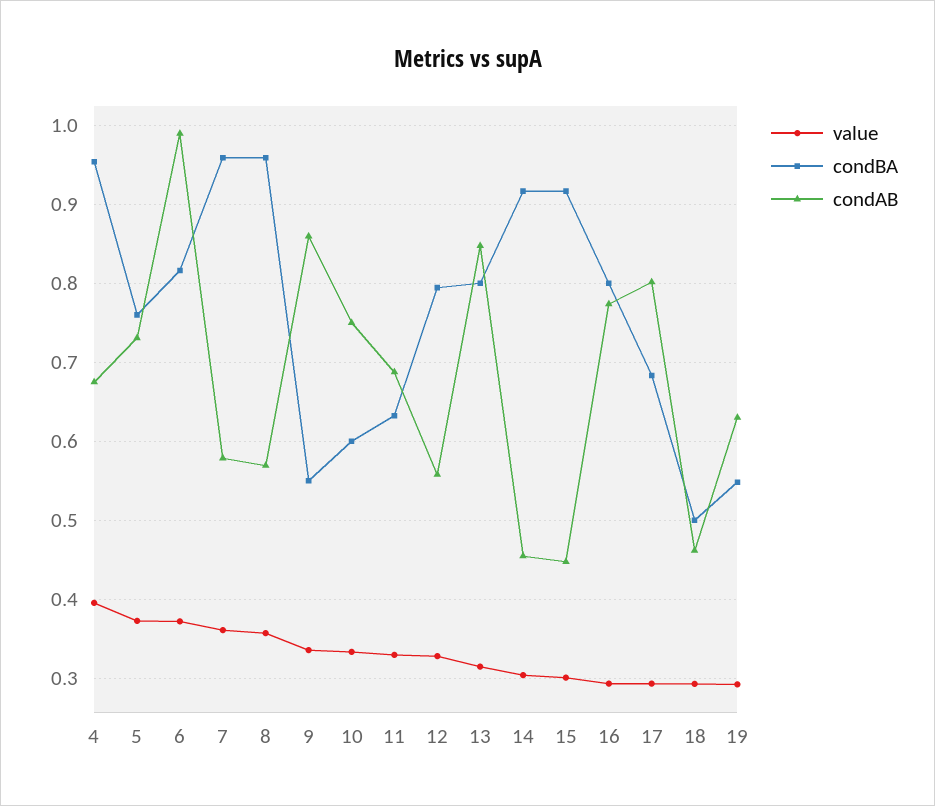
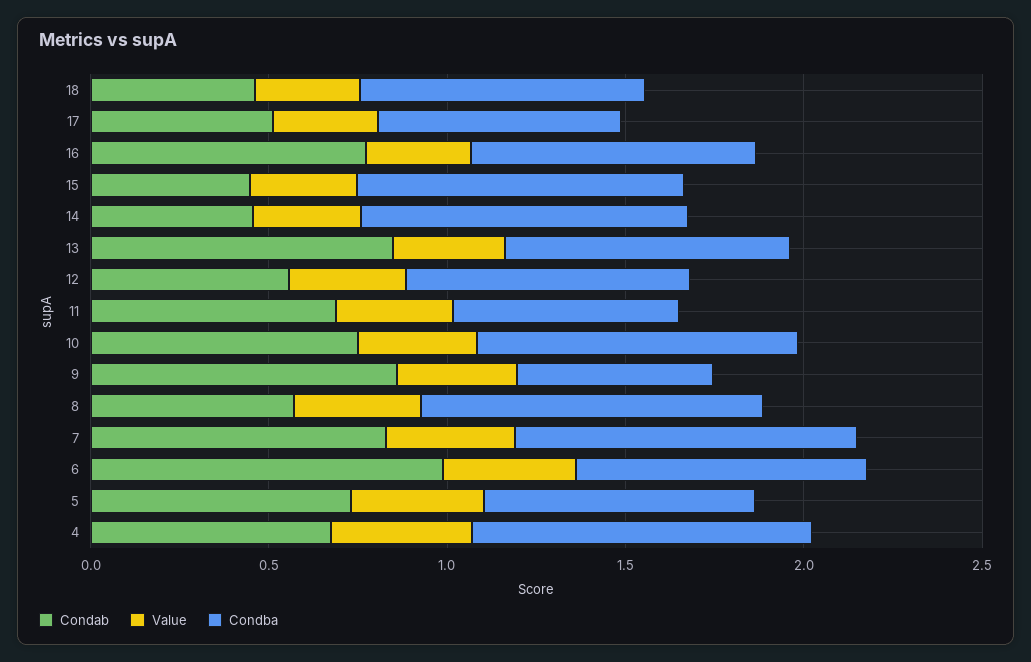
  {
    "value": {
      "4": 0.4,
      "5": 0.37,
      "6": 0.37,
      "7": 0.36,
      "8": 0.36,
      "9": 0.34,
      "10": 0.33,
      "11": 0.33,
      "12": 0.33,
      "13": 0.31,
      "14": 0.3,
      "15": 0.3,
      "16": 0.29,
      "17": 0.29,
-     "18": 0.29,
+     "18": 0.29
-     "19": 0.29
    },
    "condBA": {
      "4": 0.95,
      "5": 0.76,
      "6": 0.82,
      "7": 0.96,
      "8": 0.96,
      "9": 0.55,
-     "10": 0.6,
+     "10": 0.9,
      "11": 0.63,
      "12": 0.79,
      "13": 0.8,
      "14": 0.92,
      "15": 0.92,
      "16": 0.8,
      "17": 0.68,
-     "18": 0.5,
+     "18": 0.8
-     "19": 0.55
    },
    "condAB": {
      "4": 0.67,
      "5": 0.73,
      "6": 0.99,
-     "7": 0.58,
+     "7": 0.8,
      "8": 0.57,
      "9": 0.86,
      "10": 0.75,
      "11": 0.69,
      "12": 0.56,
      "13": 0.85,
      "14": 0.45,
      "15": 0.45,
      "16": 0.77,
-     "17": 0.8,
+     "17": 0.5,
-     "18": 0.46,
+     "18": 0.46
-     "19": 0.63
    }
  }

